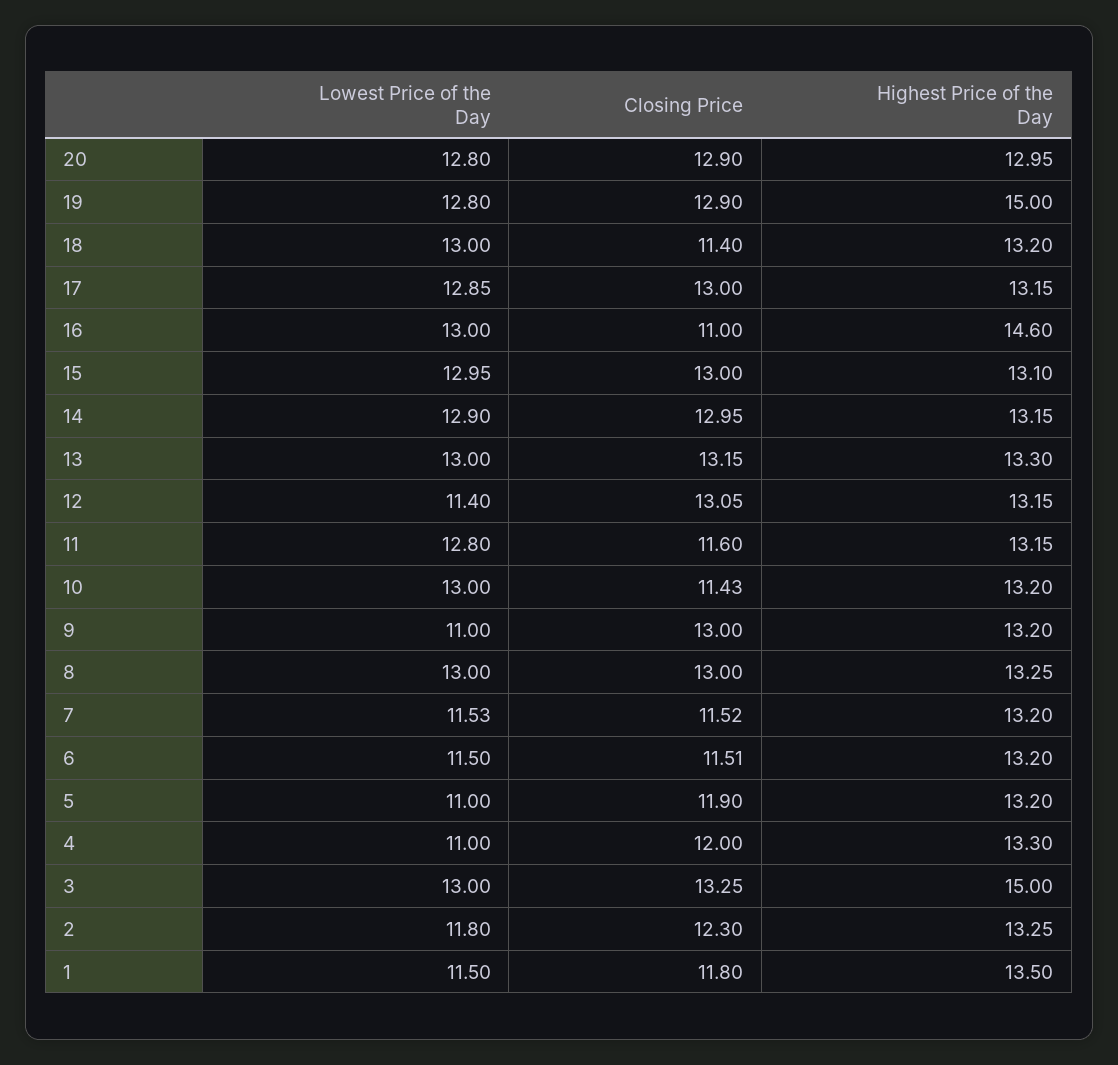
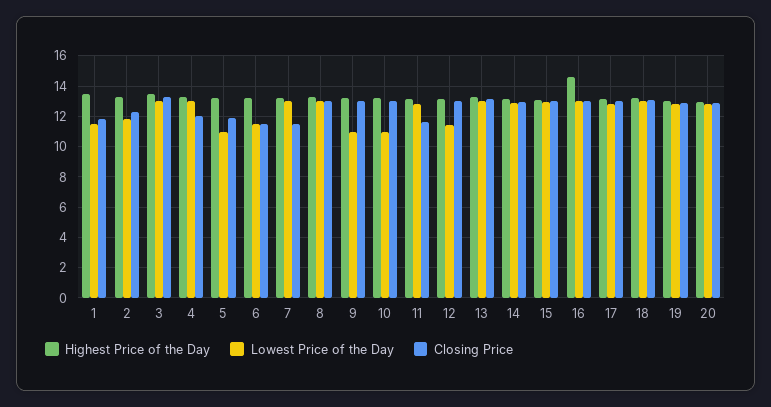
  {
    "Lowest Price of the Day": {
      "20": 12.8,
      "19": 12.8,
      "18": 13,
      "17": 12.85,
      "16": 13,
      "15": 12.95,
      "14": 12.9,
      "13": 13,
      "12": 11.4,
      "11": 12.8,
-     "10": 13,
+     "10": 11,
      "9": 11,
      "8": 13,
-     "7": 11.53,
+     "7": 13,
      "6": 11.5,
      "5": 11,
-     "4": 11,
+     "4": 13,
      "3": 13,
      "2": 11.8,
      "1": 11.5
    },
    "Closing Price": {
      "20": 12.9,
      "19": 12.9,
-     "18": 11.4,
+     "18": 13,
      "17": 13,
-     "16": 11,
+     "16": 13,
      "15": 13,
      "14": 12.95,
      "13": 13.15,
      "12": 13.05,
      "11": 11.6,
-     "10": 11.43,
+     "10": 13,
      "9": 13,
      "8": 13,
      "7": 11.52,
      "6": 11.51,
      "5": 11.9,
      "4": 12,
      "3": 13.25,
      "2": 12.3,
      "1": 11.8
    },
    "Highest Price of the Day": {
      "20": 12.95,
-     "19": 15,
+     "19": 13,
      "18": 13.2,
      "17": 13.15,
      "16": 14.6,
      "15": 13.1,
      "14": 13.15,
      "13": 13.3,
      "12": 13.15,
      "11": 13.15,
      "10": 13.2,
      "9": 13.2,
      "8": 13.25,
      "7": 13.2,
      "6": 13.2,
      "5": 13.2,
      "4": 13.3,
-     "3": 15,
+     "3": 13.5,
      "2": 13.25,
      "1": 13.5
    }
  }

